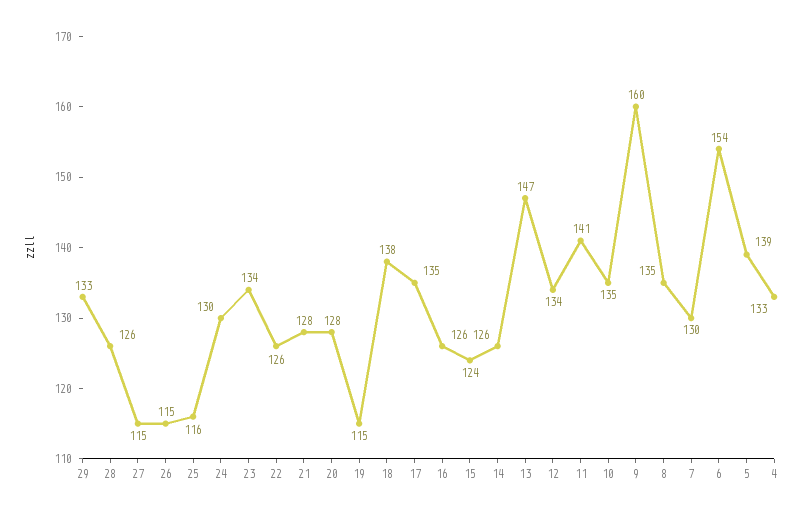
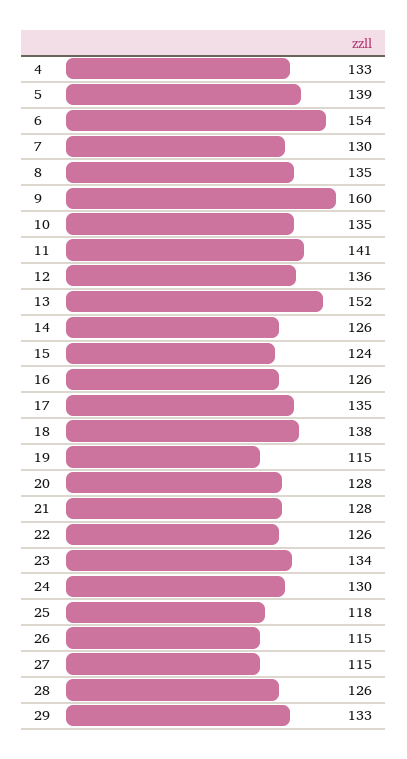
  {
    "29": 133,
    "28": 126,
    "27": 115,
    "26": 115,
-   "25": 116,
+   "25": 118,
    "24": 130,
    "23": 134,
    "22": 126,
    "21": 128,
    "20": 128,
    "19": 115,
    "18": 138,
    "17": 135,
    "16": 126,
    "15": 124,
    "14": 126,
-   "13": 147,
+   "13": 152,
-   "12": 134,
+   "12": 136,
    "11": 141,
    "10": 135,
    "9": 160,
    "8": 135,
    "7": 130,
    "6": 154,
    "5": 139,
    "4": 133
  }

